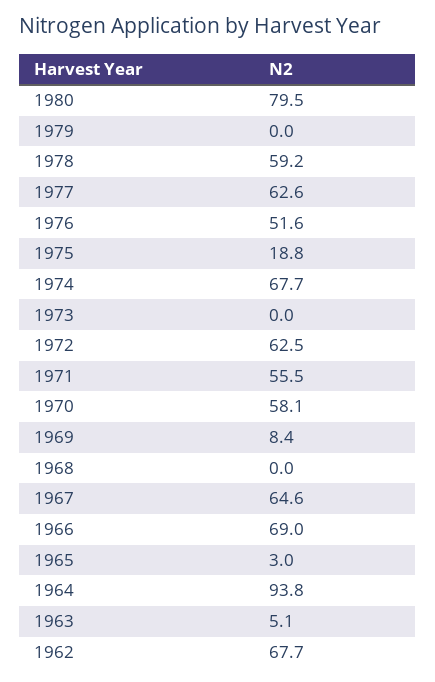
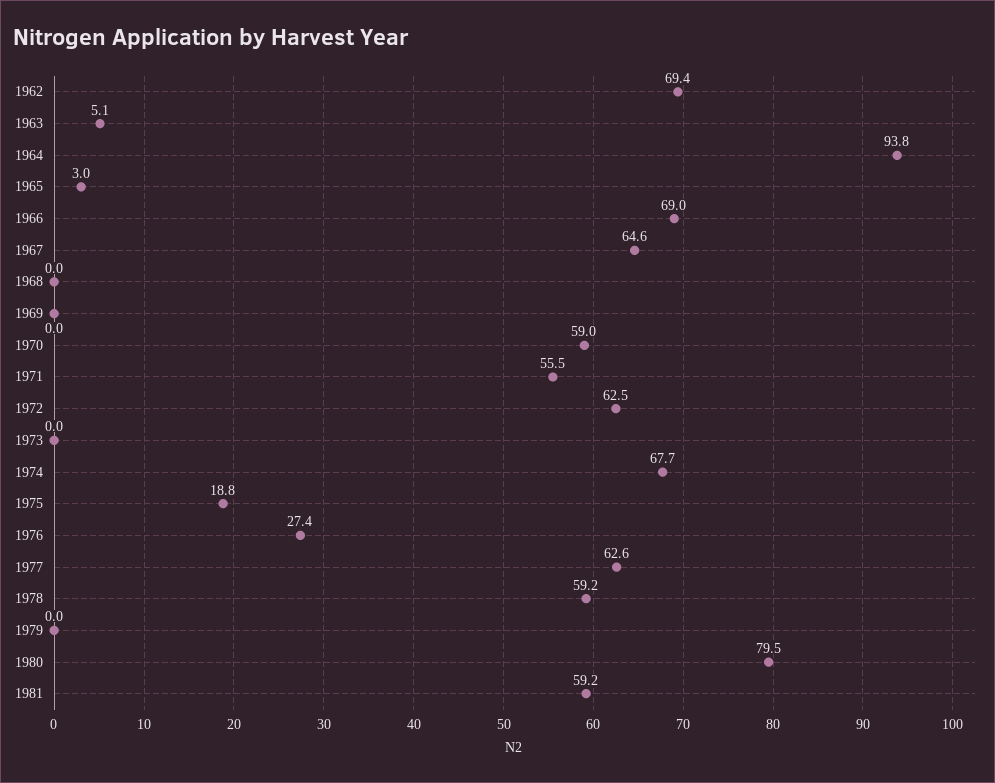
  {
    "1980": 79.5,
    "1979": 0,
    "1978": 59.2,
    "1977": 62.6,
-   "1976": 51.6,
+   "1976": 27.4,
    "1975": 18.8,
    "1974": 67.7,
    "1973": 0,
    "1972": 62.5,
    "1971": 55.5,
-   "1970": 58.1,
+   "1970": 59,
-   "1969": 8.4,
+   "1969": 0,
    "1968": 0,
    "1967": 64.6,
    "1966": 69,
    "1965": 3,
    "1964": 93.8,
    "1963": 5.1,
-   "1962": 67.7
+   "1962": 69.4,
+   "1981": 59.2
  }

